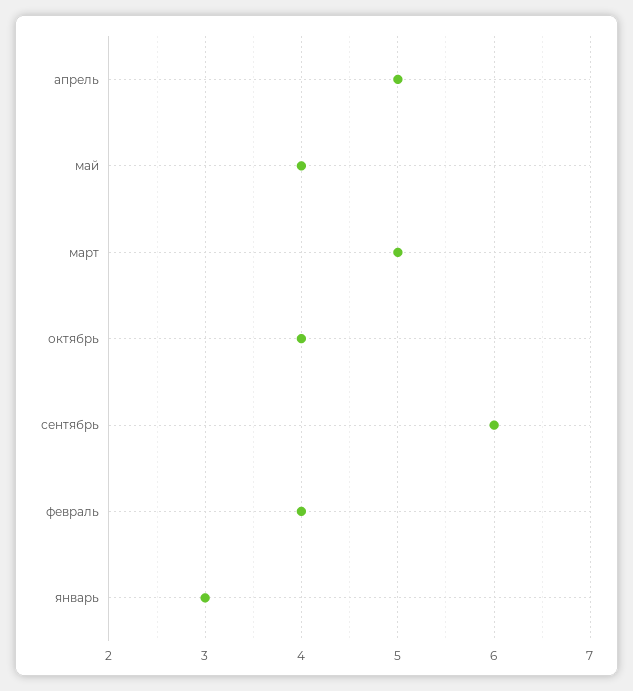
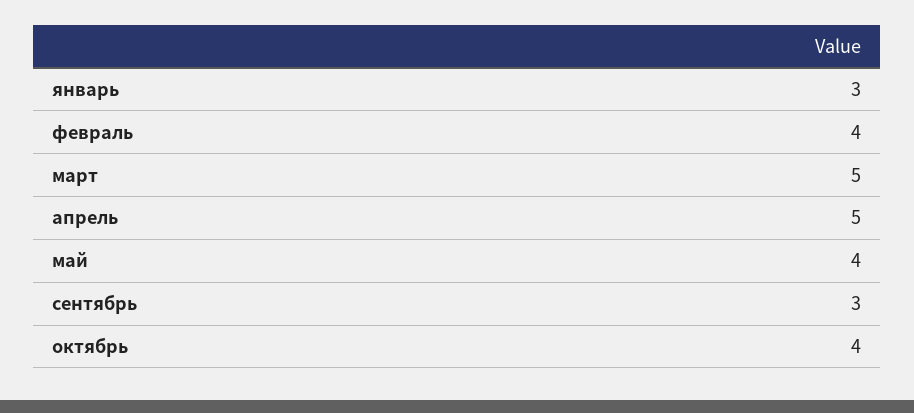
  {
    "апрель": 5,
    "май": 4,
    "март": 5,
    "октябрь": 4,
-   "сентябрь": 6,
+   "сентябрь": 3,
    "февраль": 4,
    "январь": 3
  }

